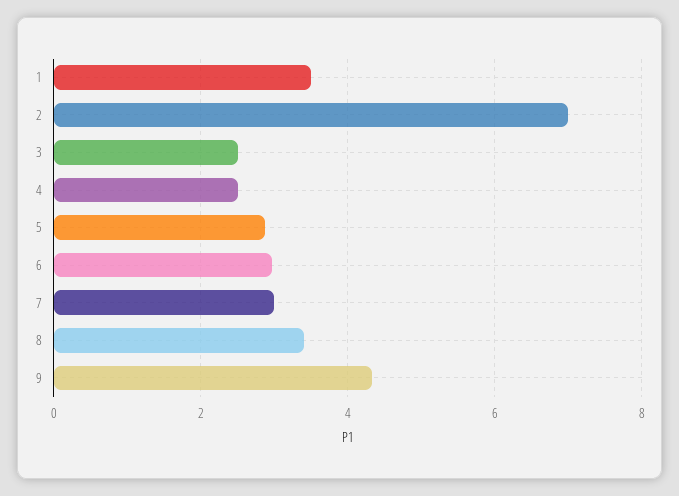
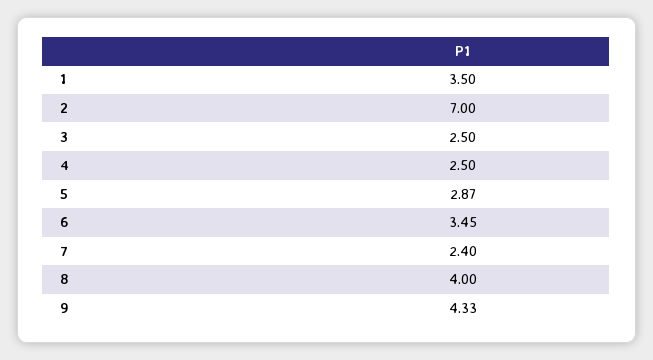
  {
    "1": 3.5,
    "2": 7,
    "3": 2.5,
    "4": 2.5,
    "5": 2.87,
-   "6": 3,
+   "6": 3.45,
-   "7": 3,
+   "7": 2.4,
-   "8": 3.4,
+   "8": 4,
    "9": 4.33
  }

